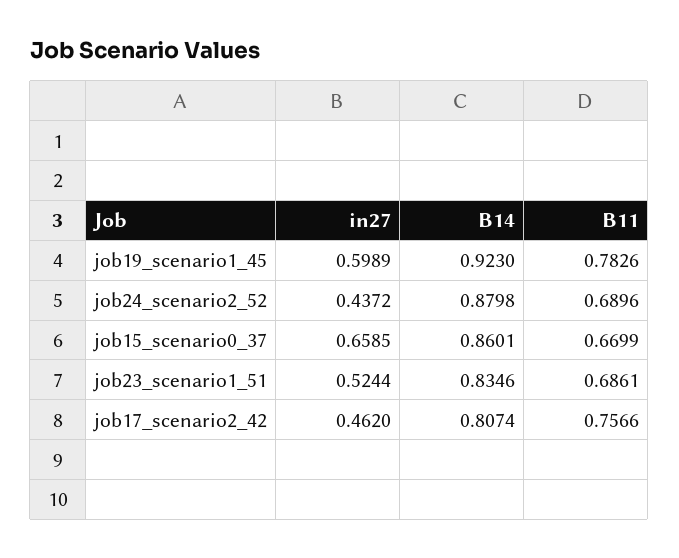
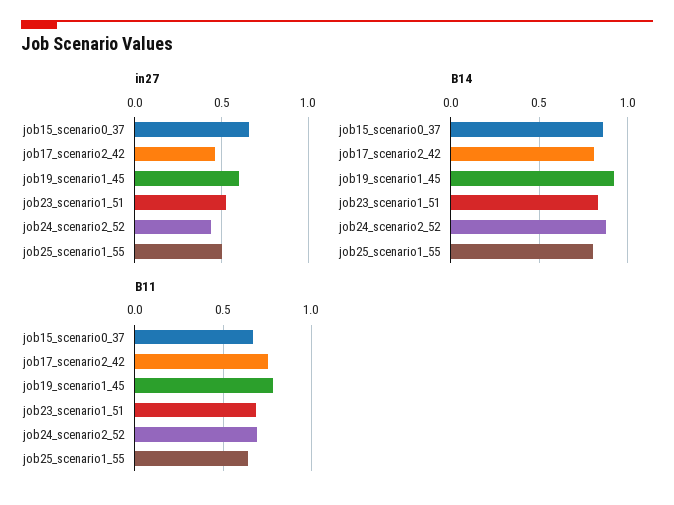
  {
    "in27": {
      "job19_scenario1_45": 0.5989,
      "job24_scenario2_52": 0.4372,
      "job15_scenario0_37": 0.6585,
      "job23_scenario1_51": 0.5244,
-     "job17_scenario2_42": 0.462
+     "job17_scenario2_42": 0.462,
+     "job25_scenario1_55": 0.5
    },
    "B14": {
      "job19_scenario1_45": 0.923,
      "job24_scenario2_52": 0.8798,
      "job15_scenario0_37": 0.8601,
      "job23_scenario1_51": 0.8346,
-     "job17_scenario2_42": 0.8074
+     "job17_scenario2_42": 0.8074,
+     "job25_scenario1_55": 0.8
    },
    "B11": {
      "job19_scenario1_45": 0.7826,
      "job24_scenario2_52": 0.6896,
      "job15_scenario0_37": 0.6699,
      "job23_scenario1_51": 0.6861,
-     "job17_scenario2_42": 0.7566
+     "job17_scenario2_42": 0.7566,
+     "job25_scenario1_55": 0.65
    }
  }

